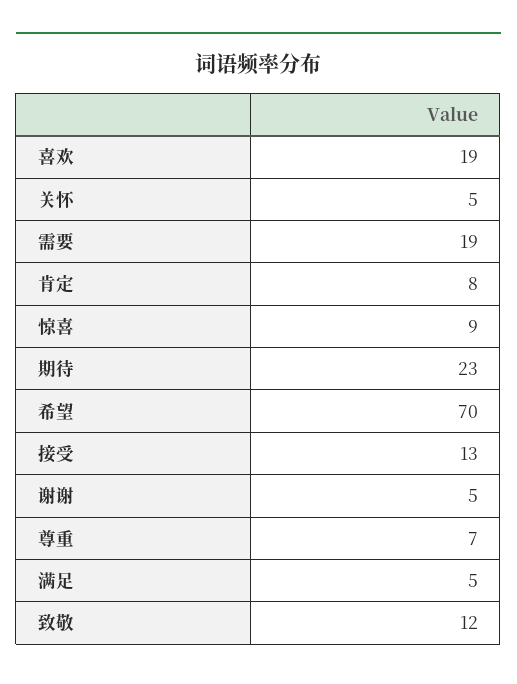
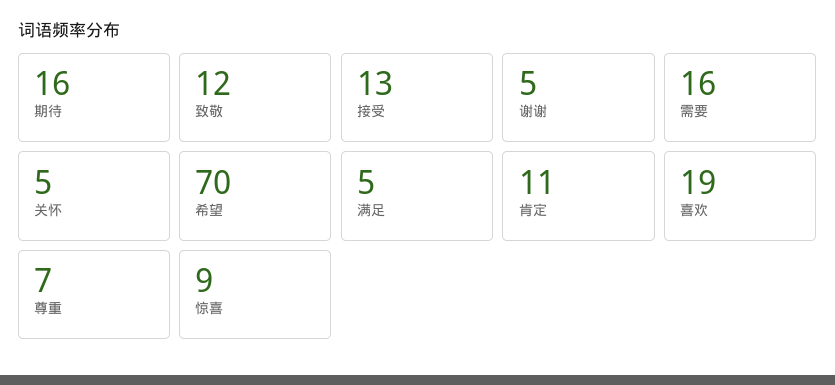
  {
    "喜欢": 19,
    "关怀": 5,
-   "需要": 19,
+   "需要": 16,
-   "肯定": 8,
+   "肯定": 11,
    "惊喜": 9,
-   "期待": 23,
+   "期待": 16,
    "希望": 70,
    "接受": 13,
    "谢谢": 5,
    "尊重": 7,
    "满足": 5,
    "致敬": 12
  }

